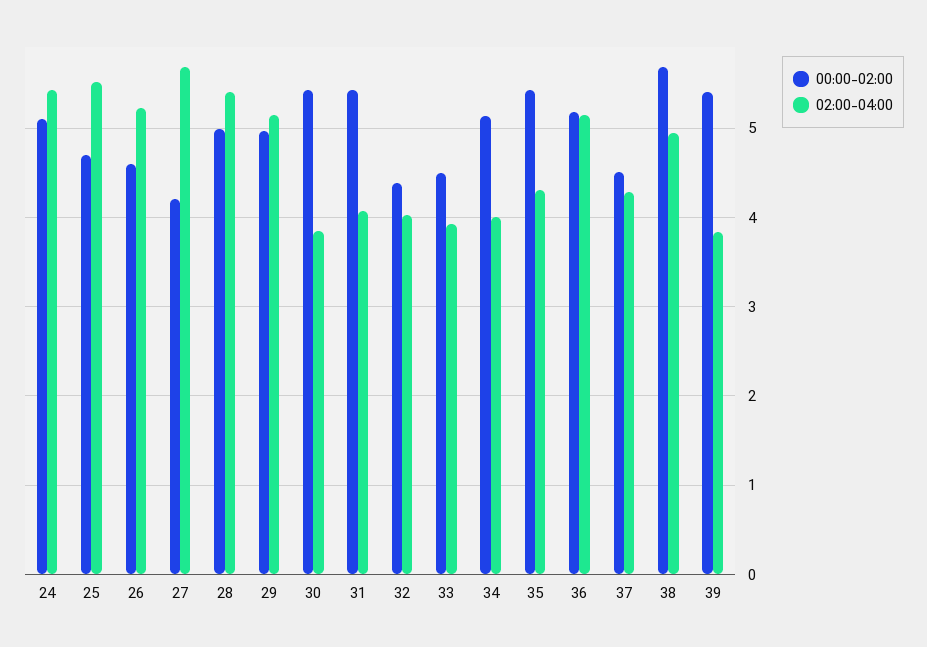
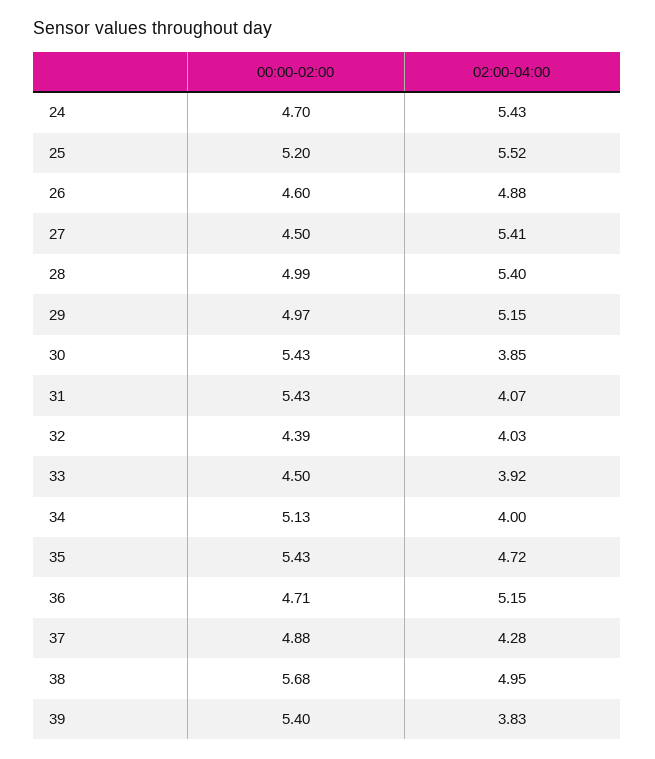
  {
    "00:00-02:00": {
-     "24": 5.1,
+     "24": 4.7,
-     "25": 4.7,
+     "25": 5.2,
      "26": 4.6,
-     "27": 4.2,
+     "27": 4.5,
      "28": 4.99,
      "29": 4.97,
      "30": 5.43,
      "31": 5.43,
      "32": 4.39,
      "33": 4.5,
      "34": 5.13,
      "35": 5.43,
-     "36": 5.2,
+     "36": 4.71,
-     "37": 4.5,
+     "37": 4.88,
      "38": 5.68,
      "39": 5.4
    },
    "02:00-04:00": {
      "24": 5.43,
      "25": 5.52,
-     "26": 5.2,
+     "26": 4.88,
-     "27": 5.7,
+     "27": 5.41,
      "28": 5.4,
      "29": 5.15,
      "30": 3.85,
      "31": 4.07,
      "32": 4.03,
      "33": 3.92,
      "34": 4,
-     "35": 4.3,
+     "35": 4.72,
      "36": 5.15,
      "37": 4.28,
      "38": 4.95,
      "39": 3.83
    }
  }

